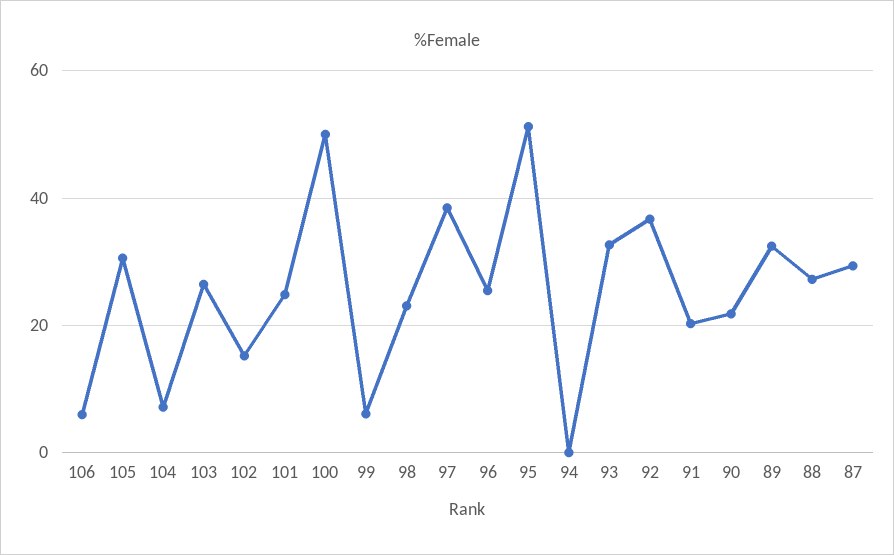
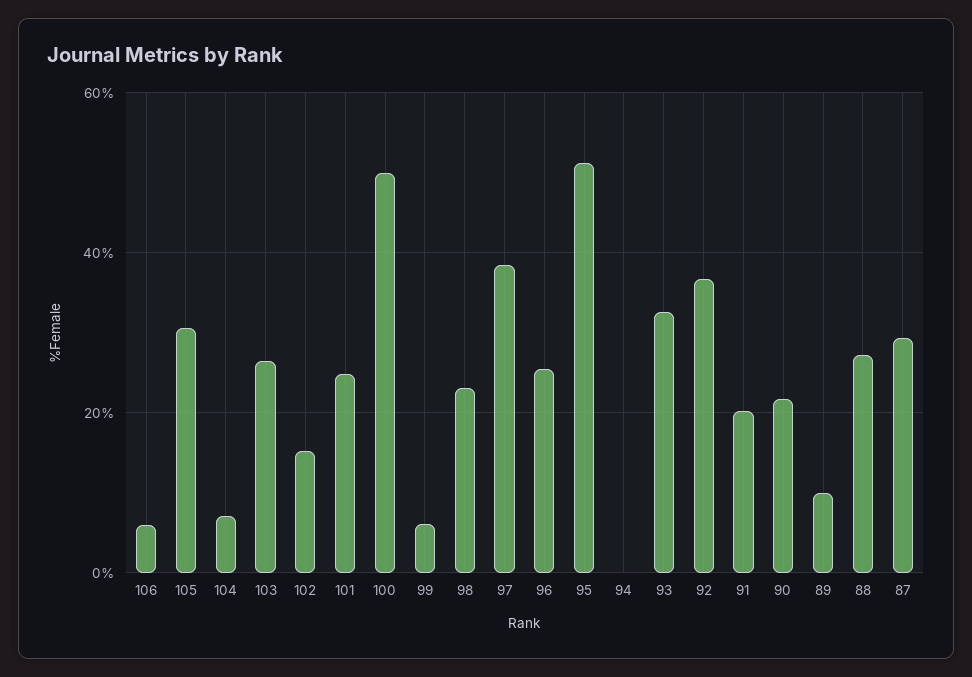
  {
    "106": 6,
    "105": 30,
    "104": 8,
    "103": 26,
    "102": 16,
    "101": 24,
    "100": 50,
    "99": 6,
    "98": 24,
    "97": 38,
    "96": 26,
    "95": 52,
    "94": 0,
    "93": 32,
    "92": 36,
    "91": 20,
    "90": 22,
-   "89": 32,
+   "89": 10,
    "88": 28,
    "87": 30
  }

